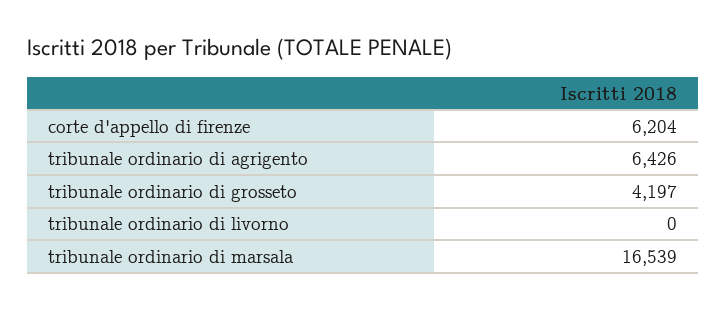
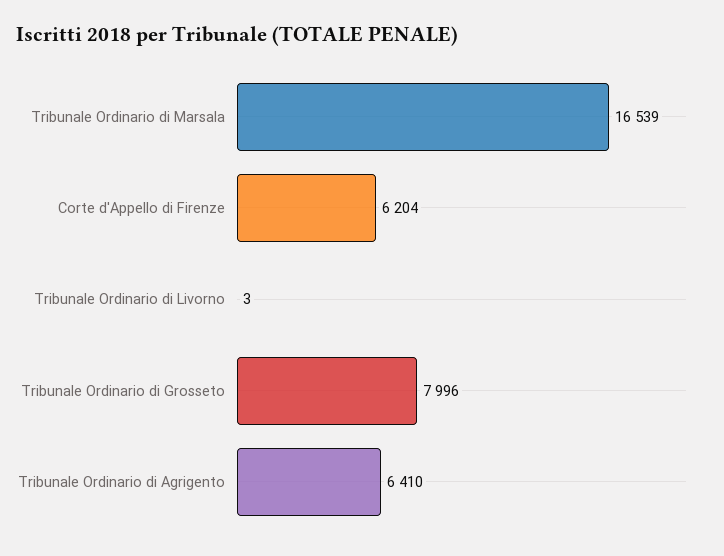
  {
    "corte d'appello di firenze": 6204,
-   "tribunale ordinario di agrigento": 6426,
+   "tribunale ordinario di agrigento": 6410,
-   "tribunale ordinario di grosseto": 4197,
+   "tribunale ordinario di grosseto": 7996,
-   "tribunale ordinario di livorno": 0,
+   "tribunale ordinario di livorno": 3,
    "tribunale ordinario di marsala": 16539
  }

